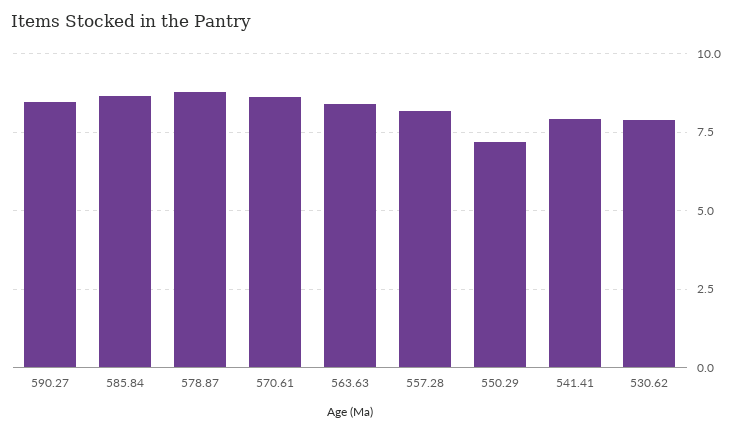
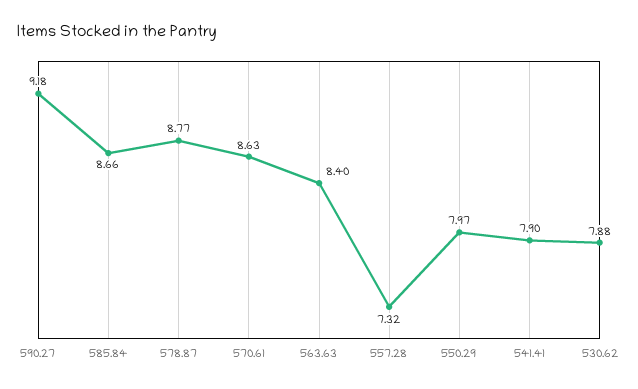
  {
-   "590.27": 8.5,
+   "590.27": 9.18,
    "585.84": 8.66,
    "578.87": 8.77,
    "570.61": 8.63,
    "563.63": 8.4,
-   "557.28": 8.25,
+   "557.28": 7.32,
-   "550.29": 7.25,
+   "550.29": 7.97,
    "541.41": 7.9,
    "530.62": 7.88
  }

